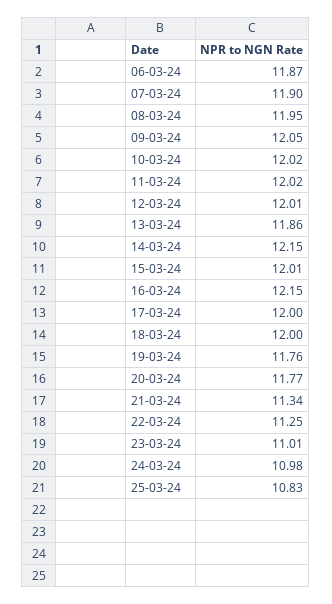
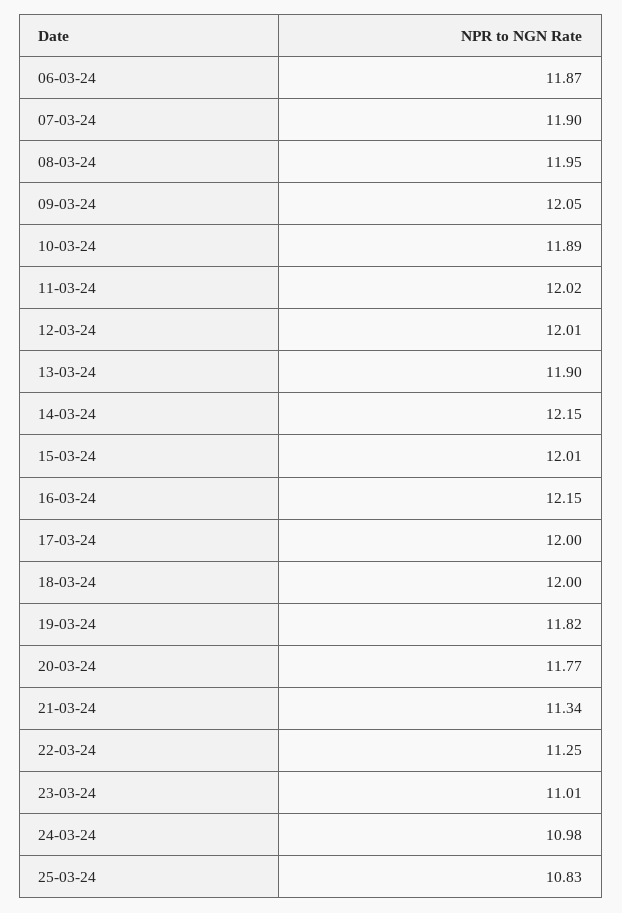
  {
    "06-03-24": 11.87,
    "07-03-24": 11.9,
    "08-03-24": 11.95,
    "09-03-24": 12.05,
-   "10-03-24": 12.02,
+   "10-03-24": 11.89,
    "11-03-24": 12.02,
    "12-03-24": 12.01,
-   "13-03-24": 11.86,
+   "13-03-24": 11.9,
    "14-03-24": 12.15,
    "15-03-24": 12.01,
    "16-03-24": 12.15,
    "17-03-24": 12,
    "18-03-24": 12,
-   "19-03-24": 11.76,
+   "19-03-24": 11.82,
    "20-03-24": 11.77,
    "21-03-24": 11.34,
    "22-03-24": 11.25,
    "23-03-24": 11.01,
    "24-03-24": 10.98,
    "25-03-24": 10.83
  }

